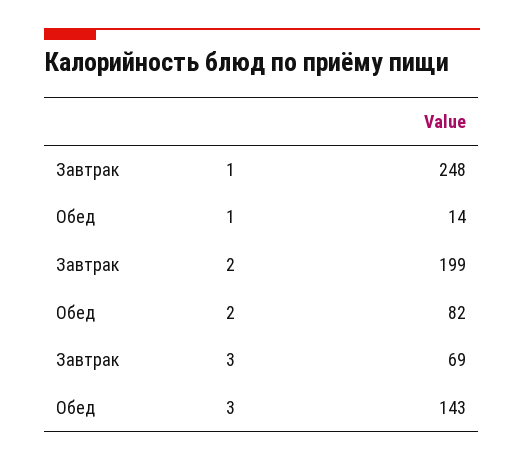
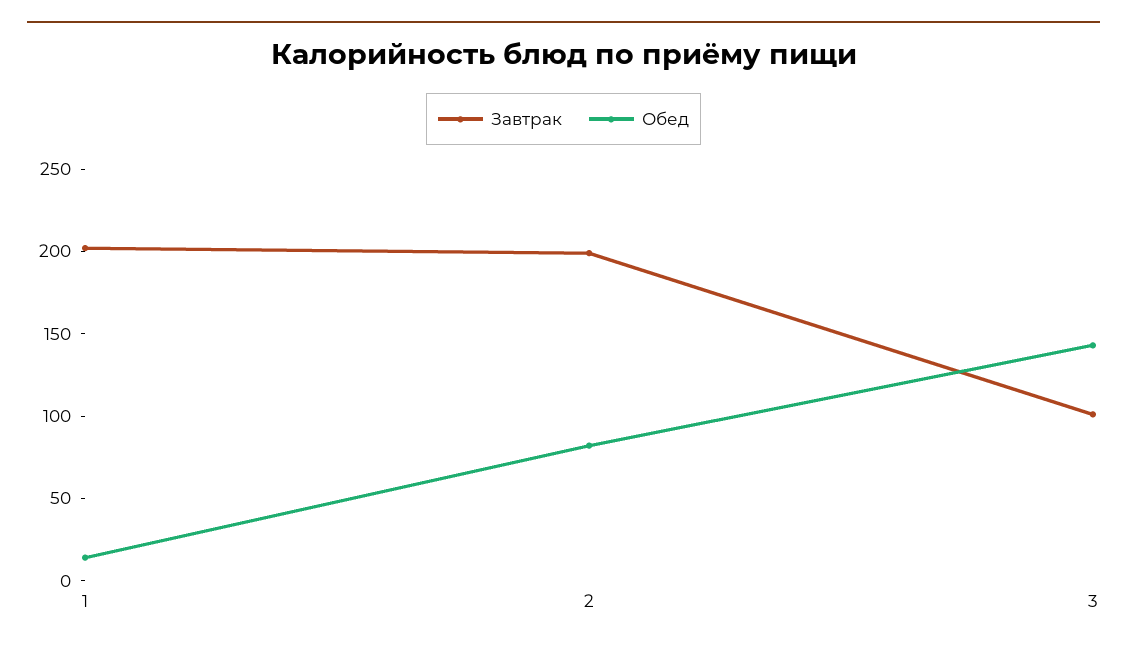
  {
    "Завтрак": {
-     "1": 248,
+     "1": 200,
      "2": 199,
-     "3": 69
+     "3": 100
    },
    "Обед": {
      "1": 14,
      "2": 82,
      "3": 143
    }
  }

